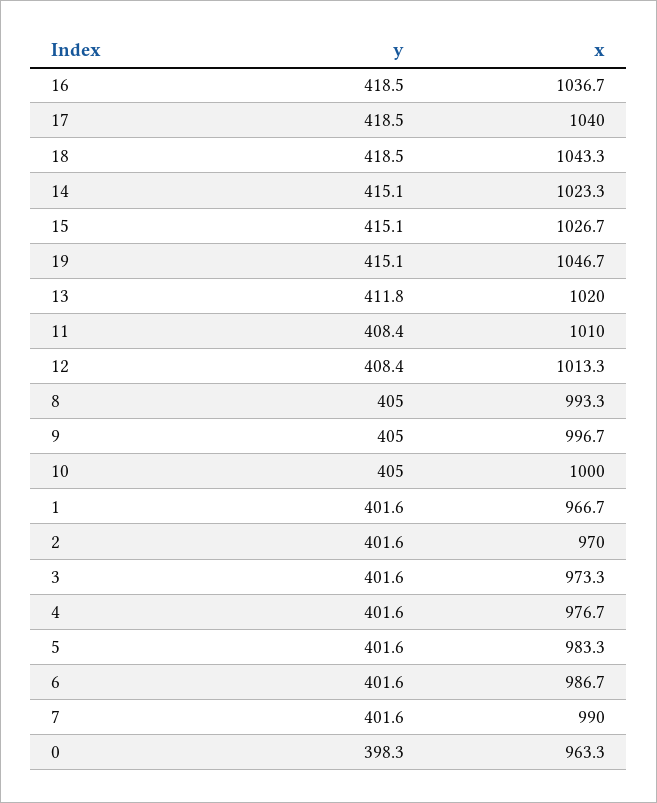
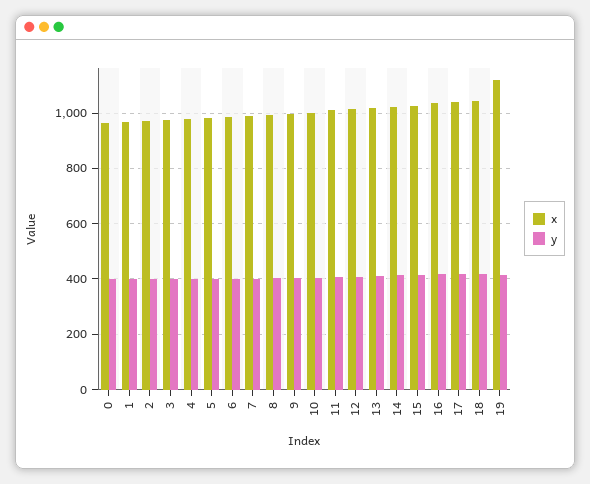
  {
    "y": {
      "16": 418.5,
      "17": 418.5,
      "18": 418.5,
      "14": 415.1,
      "15": 415.1,
      "19": 415.1,
      "13": 411.8,
      "11": 408.4,
      "12": 408.4,
      "8": 405,
      "9": 405,
      "10": 405,
      "1": 401.6,
      "2": 401.6,
      "3": 401.6,
      "4": 401.6,
      "5": 401.6,
      "6": 401.6,
      "7": 401.6,
      "0": 398.3
    },
    "x": {
      "16": 1036.7,
      "17": 1040,
      "18": 1043.3,
      "14": 1023.3,
      "15": 1026.7,
-     "19": 1046.7,
+     "19": 1125,
      "13": 1020,
      "11": 1010,
      "12": 1013.3,
      "8": 993.3,
      "9": 996.7,
      "10": 1000,
      "1": 966.7,
      "2": 970,
      "3": 973.3,
      "4": 976.7,
      "5": 983.3,
      "6": 986.7,
      "7": 990,
      "0": 963.3
    }
  }

